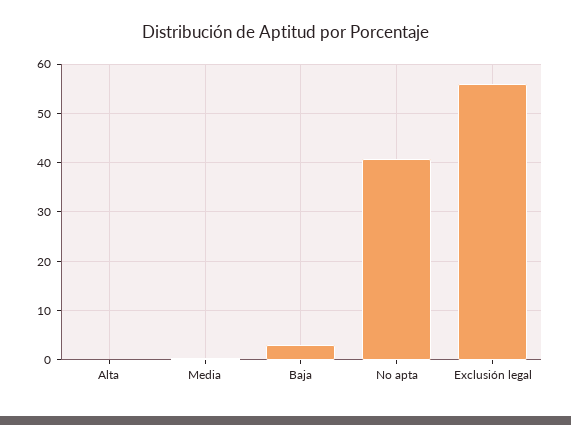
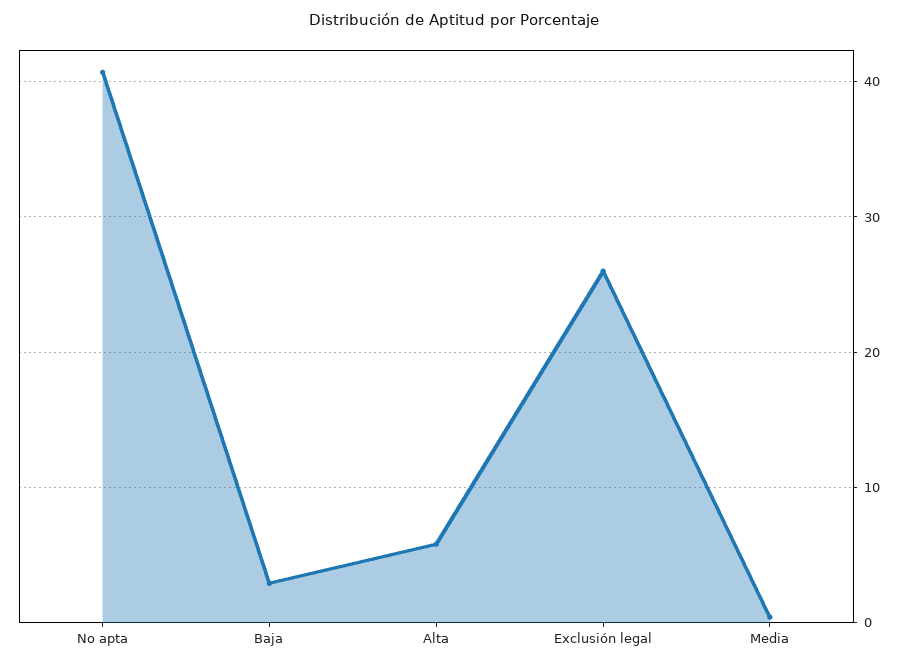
  {
-   "Alta": 0,
+   "Alta": 6,
    "Media": 0,
    "Baja": 3,
    "No apta": 41,
-   "Exclusión legal": 56
+   "Exclusión legal": 26
  }

